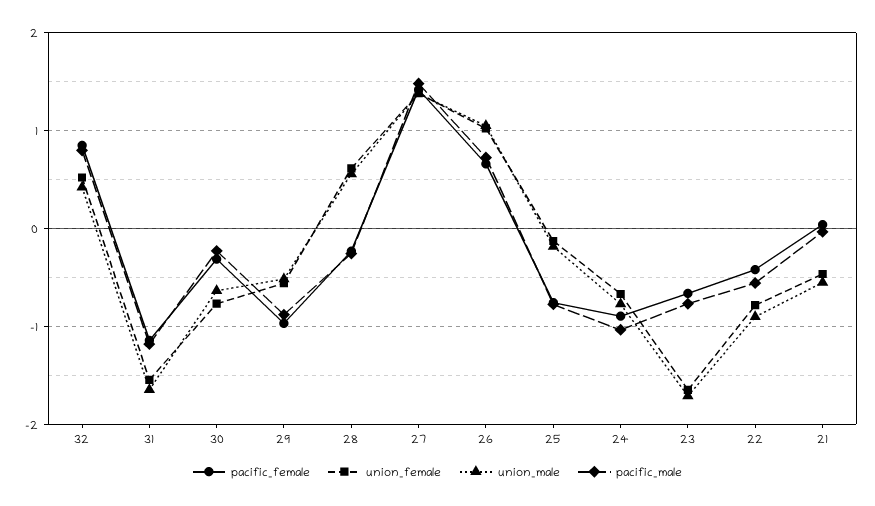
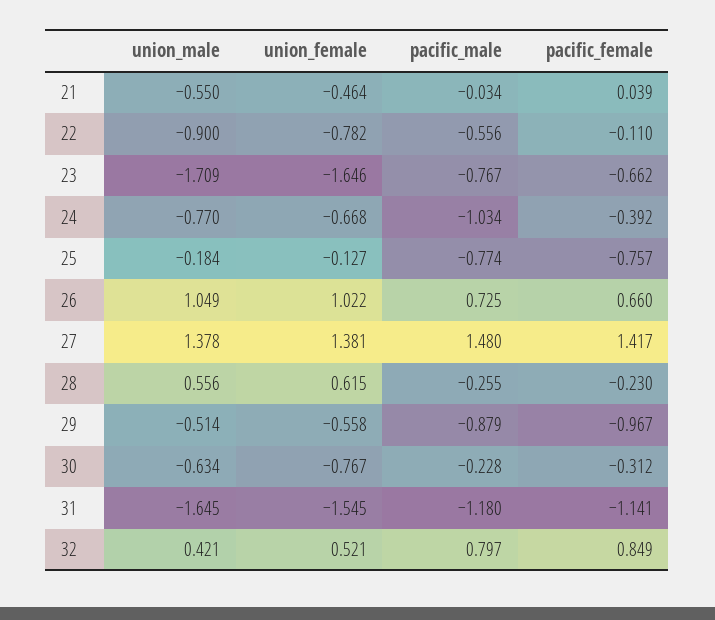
  {
    "pacific_female": {
      "32": 0.849,
      "31": -1.141,
      "30": -0.312,
      "29": -0.967,
      "28": -0.23,
      "27": 1.417,
      "26": 0.66,
      "25": -0.757,
-     "24": -0.9,
+     "24": -0.392,
      "23": -0.662,
-     "22": -0.4,
+     "22": -0.11,
      "21": 0.039
    },
    "union_female": {
      "32": 0.521,
      "31": -1.545,
      "30": -0.767,
      "29": -0.558,
      "28": 0.615,
      "27": 1.381,
      "26": 1.022,
      "25": -0.127,
      "24": -0.668,
      "23": -1.646,
      "22": -0.782,
      "21": -0.464
    },
    "union_male": {
      "32": 0.421,
      "31": -1.645,
      "30": -0.634,
      "29": -0.514,
      "28": 0.556,
      "27": 1.378,
      "26": 1.049,
      "25": -0.184,
      "24": -0.77,
      "23": -1.709,
      "22": -0.9,
      "21": -0.55
    },
    "pacific_male": {
      "32": 0.797,
      "31": -1.18,
      "30": -0.228,
      "29": -0.879,
      "28": -0.255,
      "27": 1.48,
      "26": 0.725,
      "25": -0.774,
      "24": -1.034,
      "23": -0.767,
      "22": -0.556,
      "21": -0.034
    }
  }

